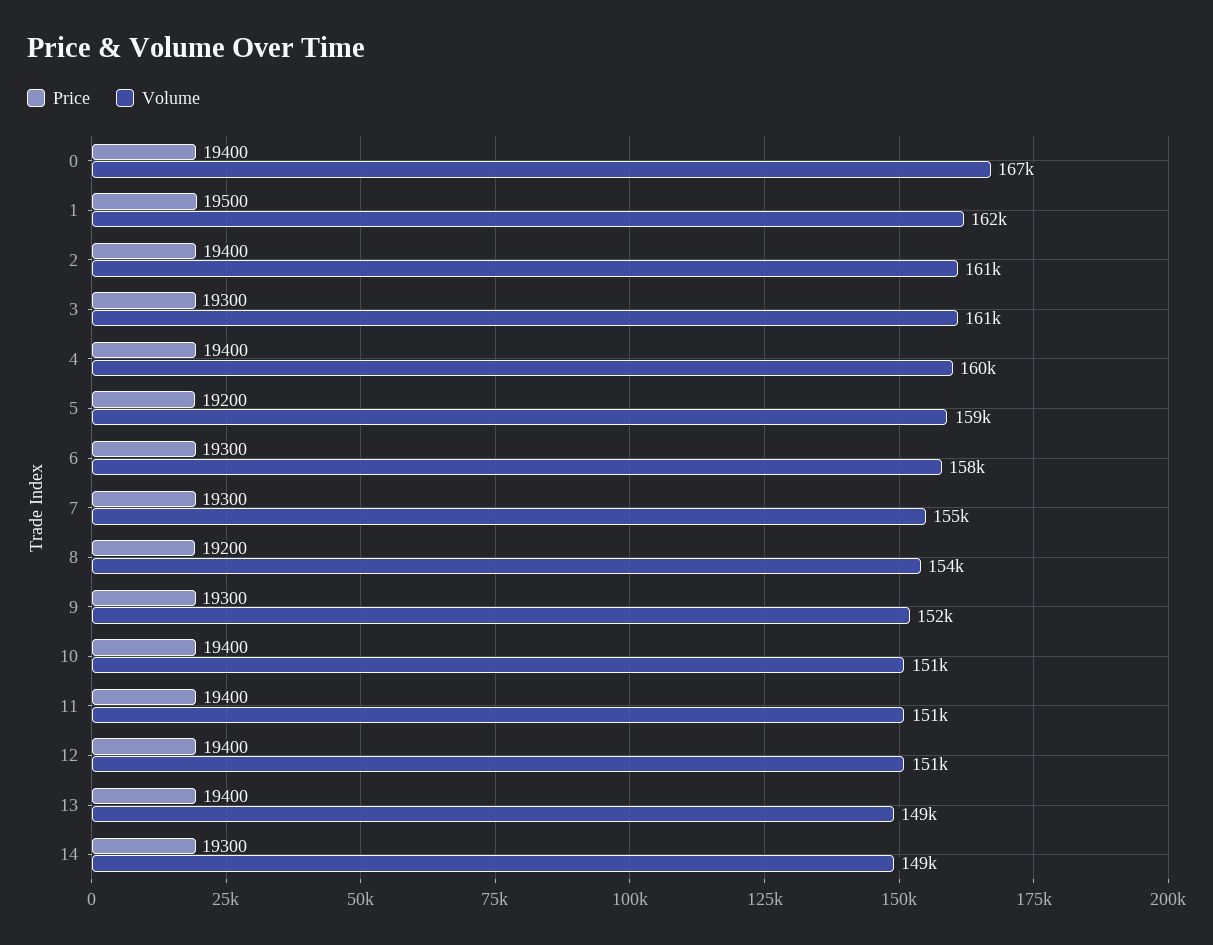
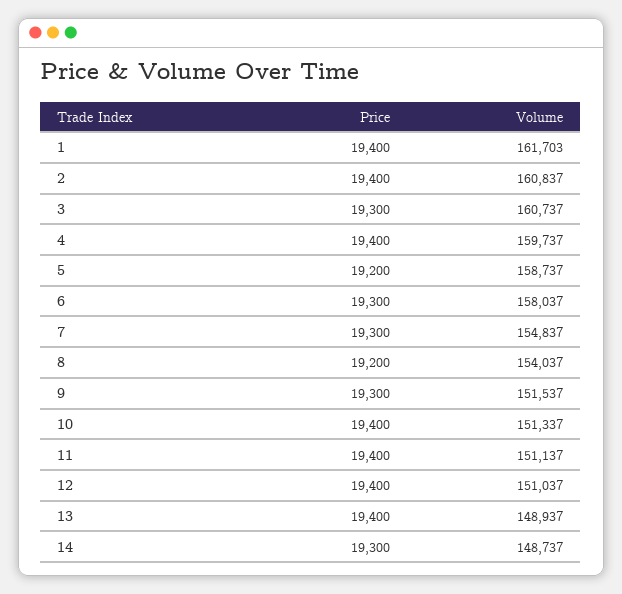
  {
    "Price": {
-     "0": 19400,
-     "1": 19500,
+     "1": 19400,
      "2": 19400,
      "3": 19300,
      "4": 19400,
      "5": 19200,
      "6": 19300,
      "7": 19300,
      "8": 19200,
      "9": 19300,
      "10": 19400,
      "11": 19400,
      "12": 19400,
      "13": 19400,
      "14": 19300
    },
    "Volume": {
-     "0": 167000,
      "1": 161703,
      "2": 160837,
      "3": 160737,
      "4": 159737,
      "5": 158737,
      "6": 158037,
      "7": 154837,
      "8": 154037,
      "9": 151537,
      "10": 151337,
      "11": 151137,
      "12": 151037,
      "13": 148937,
      "14": 148737
    }
  }

